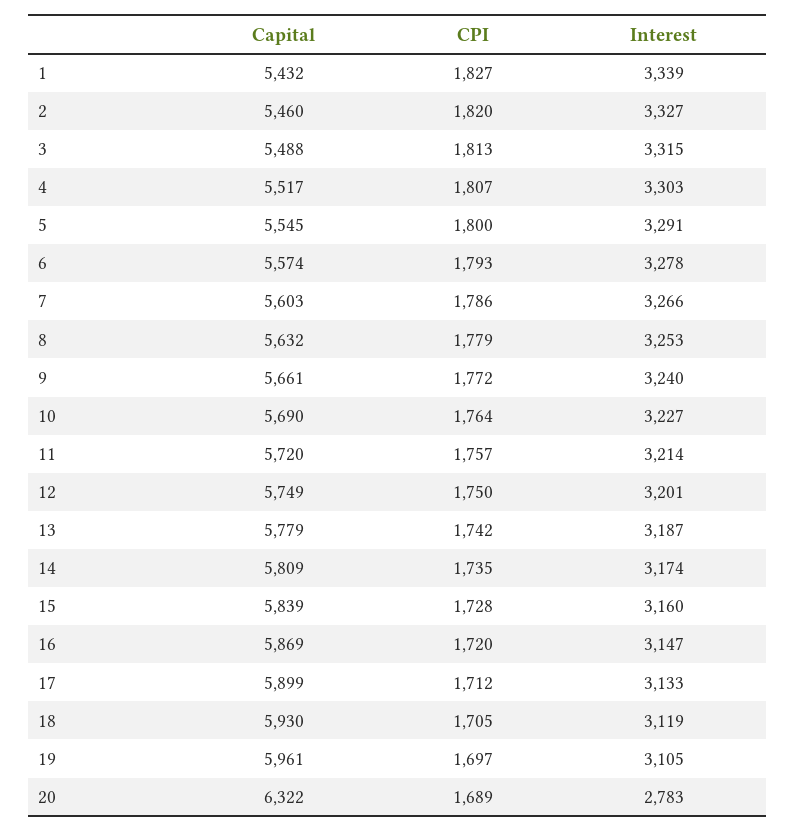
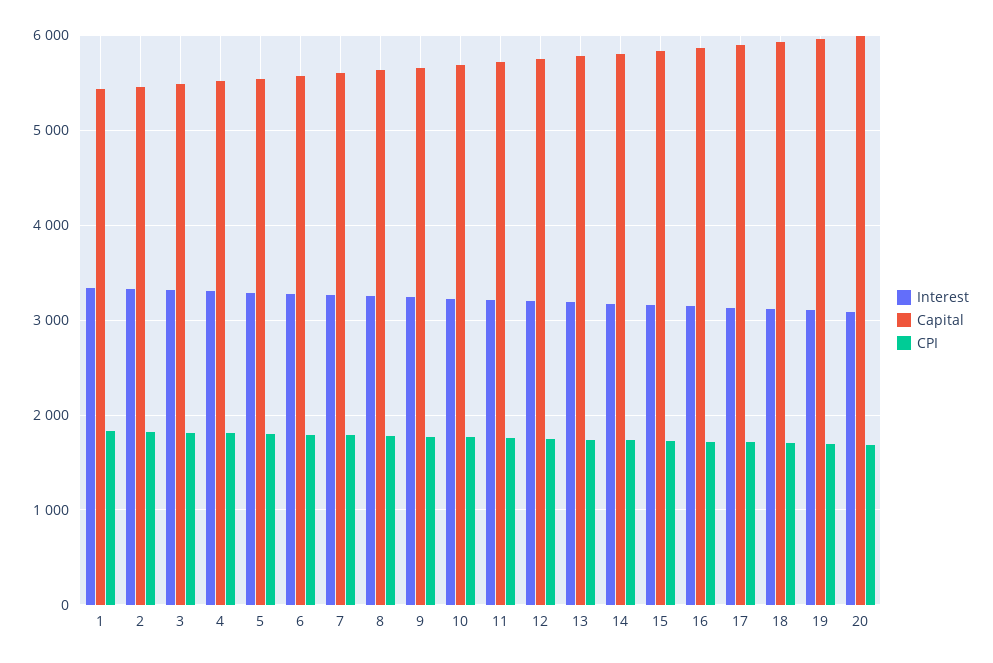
  {
    "Capital": {
      "1": 5432,
      "2": 5460,
      "3": 5488,
      "4": 5517,
      "5": 5545,
      "6": 5574,
      "7": 5603,
      "8": 5632,
      "9": 5661,
      "10": 5690,
      "11": 5720,
      "12": 5749,
      "13": 5779,
      "14": 5809,
      "15": 5839,
      "16": 5869,
      "17": 5899,
      "18": 5930,
      "19": 5961,
-     "20": 6322
+     "20": 6000
    },
    "CPI": {
      "1": 1827,
      "2": 1820,
      "3": 1813,
      "4": 1807,
      "5": 1800,
      "6": 1793,
      "7": 1786,
      "8": 1779,
      "9": 1772,
      "10": 1764,
      "11": 1757,
      "12": 1750,
      "13": 1742,
      "14": 1735,
      "15": 1728,
      "16": 1720,
      "17": 1712,
      "18": 1705,
      "19": 1697,
      "20": 1689
    },
    "Interest": {
      "1": 3339,
      "2": 3327,
      "3": 3315,
      "4": 3303,
      "5": 3291,
      "6": 3278,
      "7": 3266,
      "8": 3253,
      "9": 3240,
      "10": 3227,
      "11": 3214,
      "12": 3201,
      "13": 3187,
      "14": 3174,
      "15": 3160,
      "16": 3147,
      "17": 3133,
      "18": 3119,
      "19": 3105,
-     "20": 2783
+     "20": 3100
    }
  }

